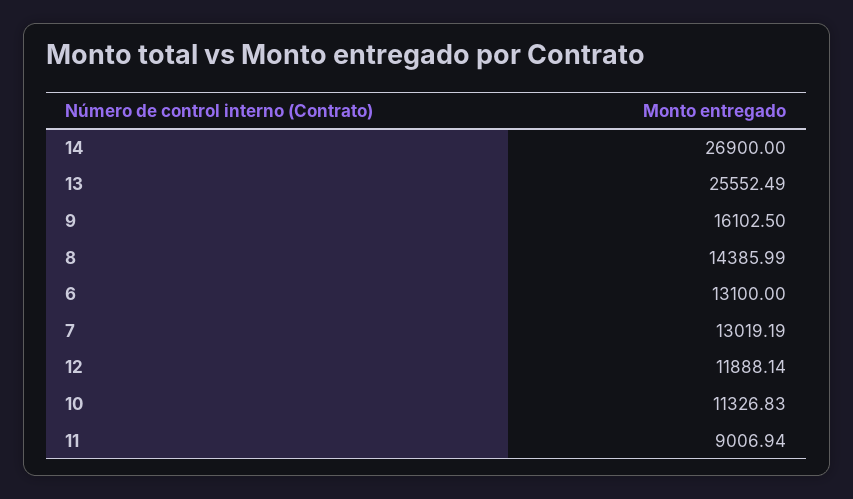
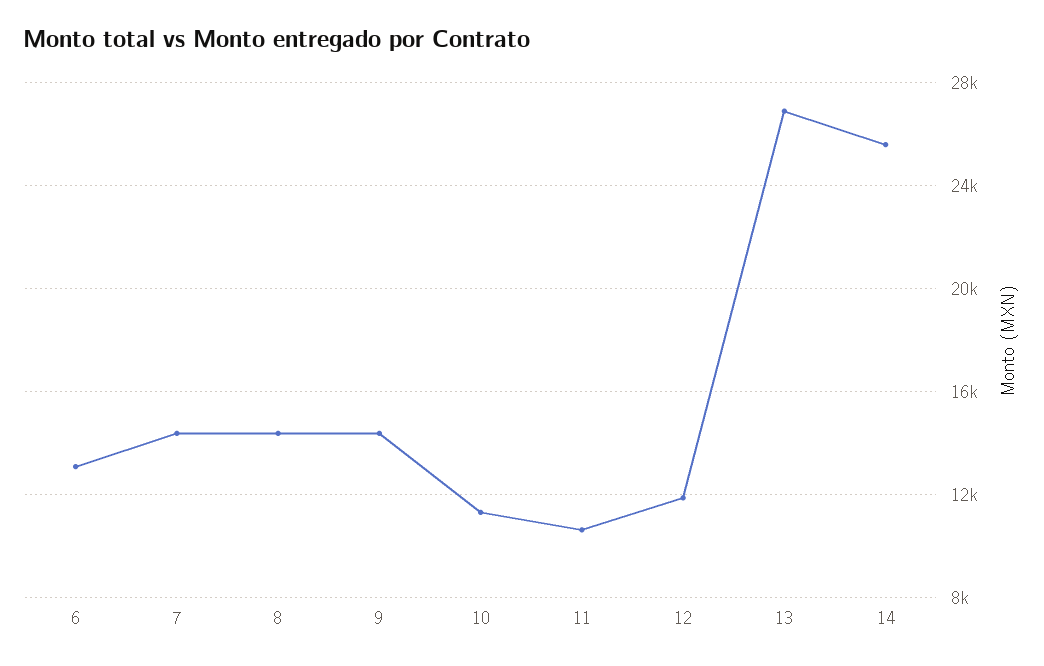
  {
-   "14": 26900,
+   "14": 25500,
-   "13": 25552.49,
+   "13": 27000,
-   "9": 16102.5,
+   "9": 14500,
    "8": 14385.99,
    "6": 13100,
-   "7": 13019.19,
+   "7": 14500,
    "12": 11888.14,
    "10": 11326.83,
-   "11": 9006.94
+   "11": 10500
  }

